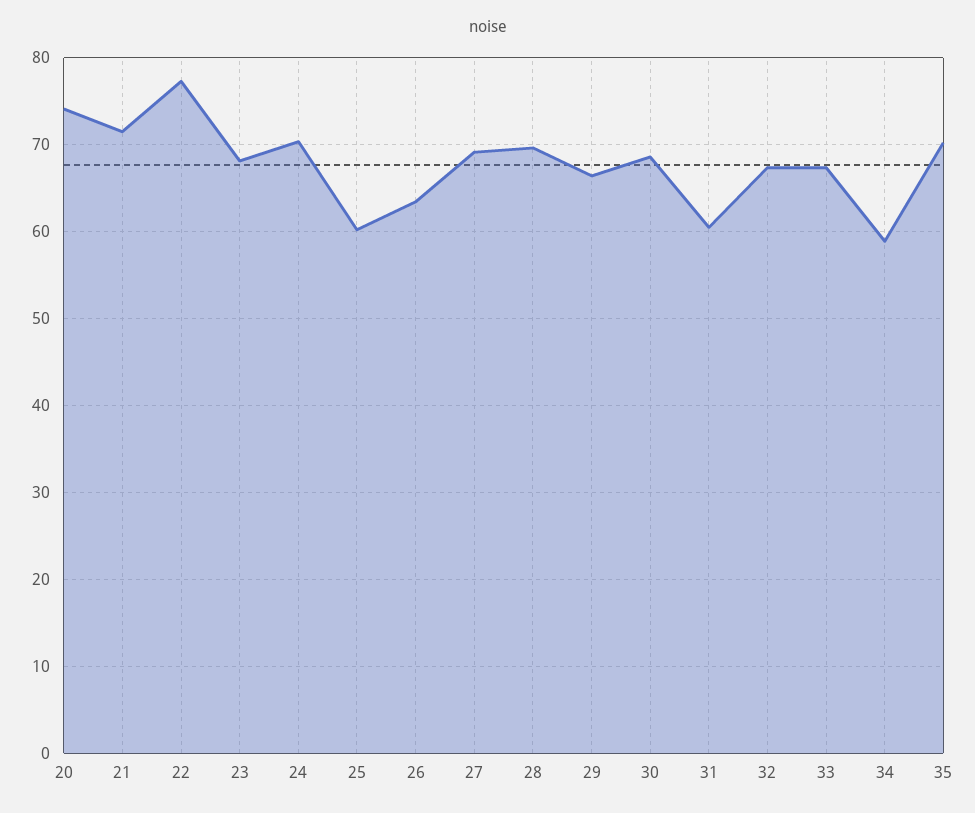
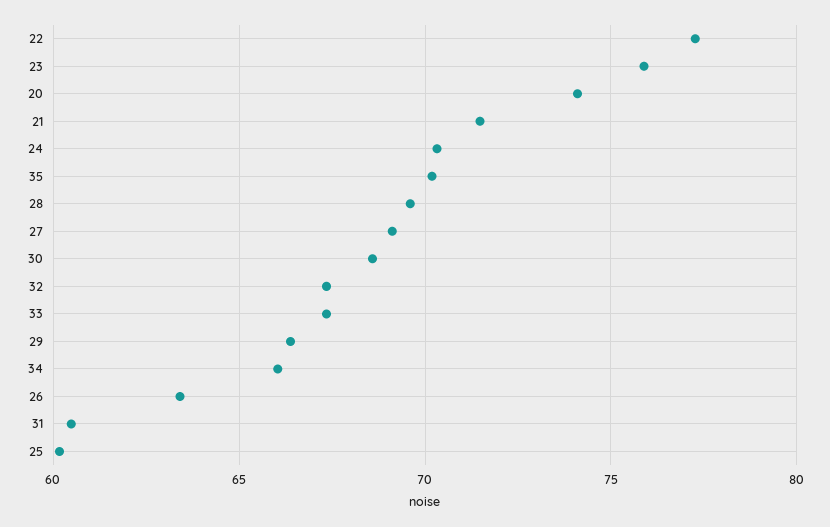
  {
    "20": 74,
    "21": 71.5,
    "22": 77.5,
-   "23": 68,
+   "23": 76,
    "24": 70.5,
    "25": 60,
    "26": 63.5,
    "27": 69,
    "28": 69.5,
    "29": 66.5,
    "30": 68.5,
    "31": 60.5,
    "32": 67.5,
    "33": 67.5,
-   "34": 59,
+   "34": 66,
    "35": 70
  }

